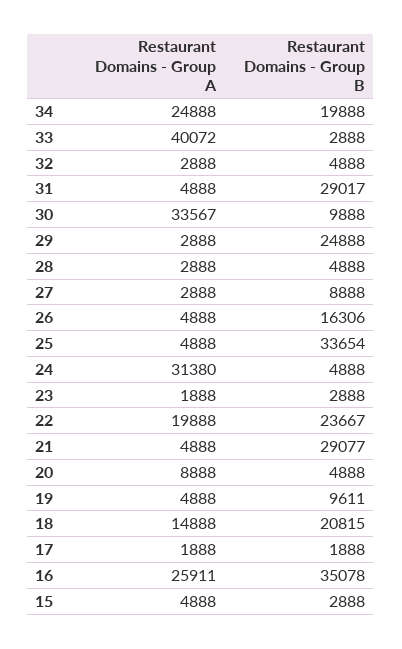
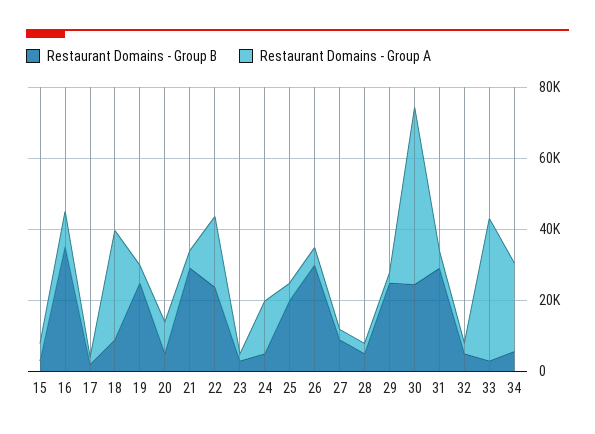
  {
    "Restaurant Domains - Group A": {
      "34": 24888,
      "33": 40072,
      "32": 2888,
      "31": 4888,
-     "30": 33567,
+     "30": 50000,
      "29": 2888,
      "28": 2888,
      "27": 2888,
      "26": 4888,
      "25": 4888,
-     "24": 31380,
+     "24": 15000,
      "23": 1888,
      "22": 19888,
      "21": 4888,
      "20": 8888,
      "19": 4888,
-     "18": 14888,
+     "18": 30000,
      "17": 1888,
-     "16": 25911,
+     "16": 10000,
      "15": 4888
    },
    "Restaurant Domains - Group B": {
-     "34": 19888,
+     "34": 5000,
      "33": 2888,
      "32": 4888,
      "31": 29017,
-     "30": 9888,
+     "30": 25000,
      "29": 24888,
      "28": 4888,
      "27": 8888,
-     "26": 16306,
+     "26": 30000,
-     "25": 33654,
+     "25": 20000,
      "24": 4888,
      "23": 2888,
      "22": 23667,
      "21": 29077,
      "20": 4888,
-     "19": 9611,
+     "19": 25000,
-     "18": 20815,
+     "18": 10000,
      "17": 1888,
      "16": 35078,
      "15": 2888
    }
  }

